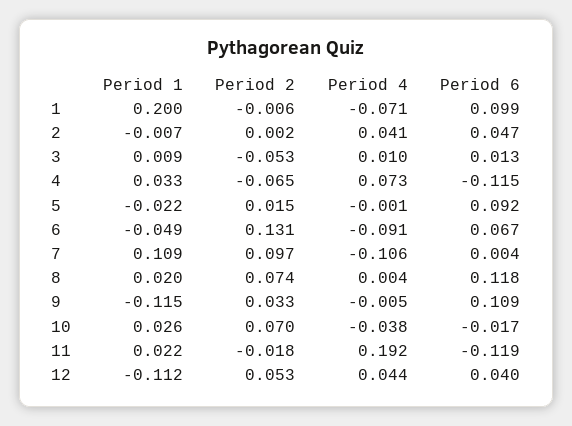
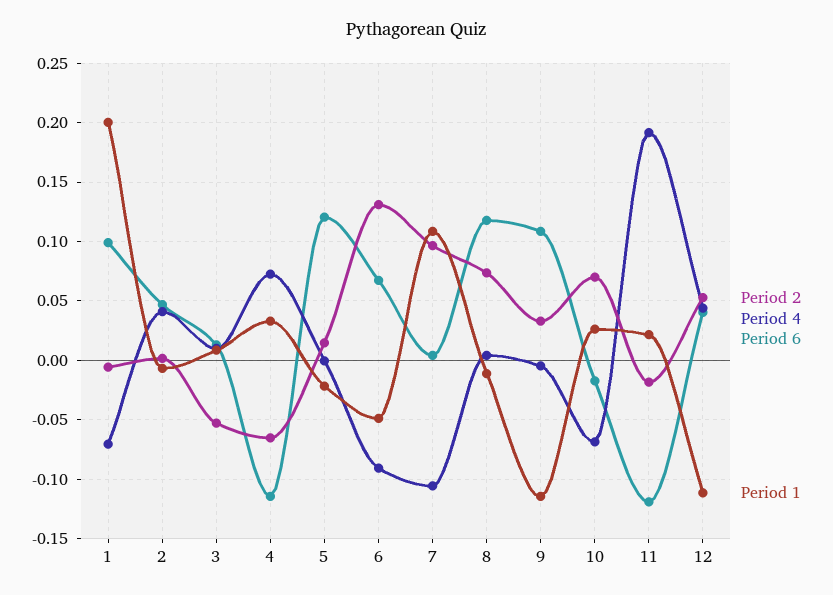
  {
    "Period 1": {
      "1": 0.2,
      "2": -0.007,
      "3": 0.009,
      "4": 0.033,
      "5": -0.022,
      "6": -0.049,
      "7": 0.109,
-     "8": 0.02,
+     "8": -0.01,
      "9": -0.115,
      "10": 0.026,
      "11": 0.022,
      "12": -0.112
    },
    "Period 2": {
      "1": -0.006,
      "2": 0.002,
      "3": -0.053,
      "4": -0.065,
      "5": 0.015,
      "6": 0.131,
      "7": 0.097,
      "8": 0.074,
      "9": 0.033,
      "10": 0.07,
      "11": -0.018,
      "12": 0.053
    },
    "Period 4": {
      "1": -0.071,
      "2": 0.041,
      "3": 0.01,
      "4": 0.073,
      "5": -0.001,
      "6": -0.091,
      "7": -0.106,
      "8": 0.004,
      "9": -0.005,
-     "10": -0.038,
+     "10": -0.07,
      "11": 0.192,
      "12": 0.044
    },
    "Period 6": {
      "1": 0.099,
      "2": 0.047,
      "3": 0.013,
      "4": -0.115,
-     "5": 0.092,
+     "5": 0.12,
      "6": 0.067,
      "7": 0.004,
      "8": 0.118,
      "9": 0.109,
      "10": -0.017,
      "11": -0.119,
      "12": 0.04
    }
  }

